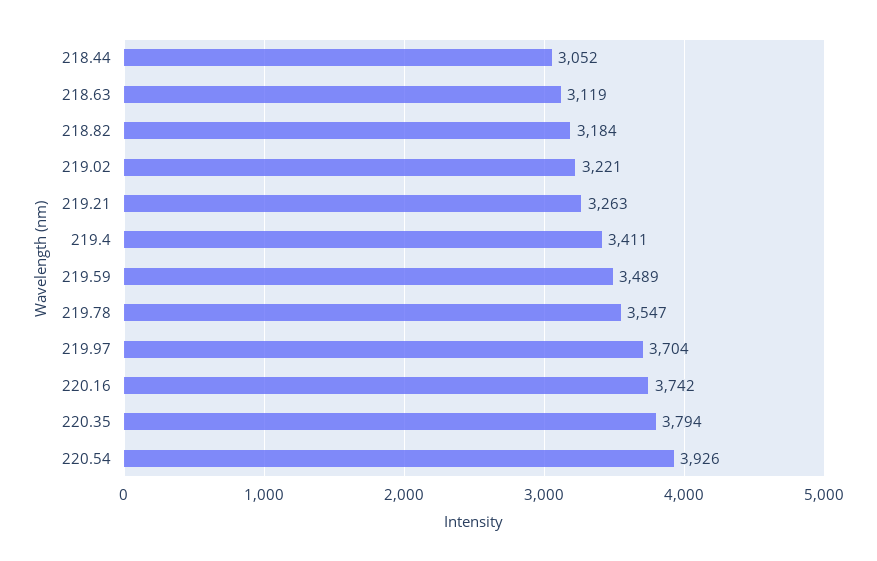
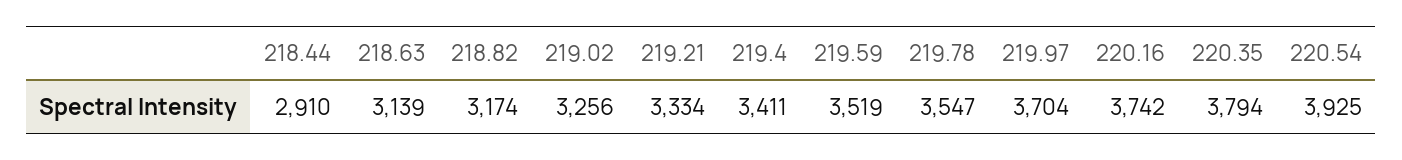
  {
-   "218.44": 3052,
+   "218.44": 2910,
-   "218.63": 3119,
+   "218.63": 3139,
-   "218.82": 3184,
+   "218.82": 3174,
-   "219.02": 3221,
+   "219.02": 3256,
-   "219.21": 3263,
+   "219.21": 3334,
    "219.4": 3411,
-   "219.59": 3489,
+   "219.59": 3519,
    "219.78": 3547,
    "219.97": 3704,
    "220.16": 3742,
    "220.35": 3794,
-   "220.54": 3926
+   "220.54": 3925
  }

